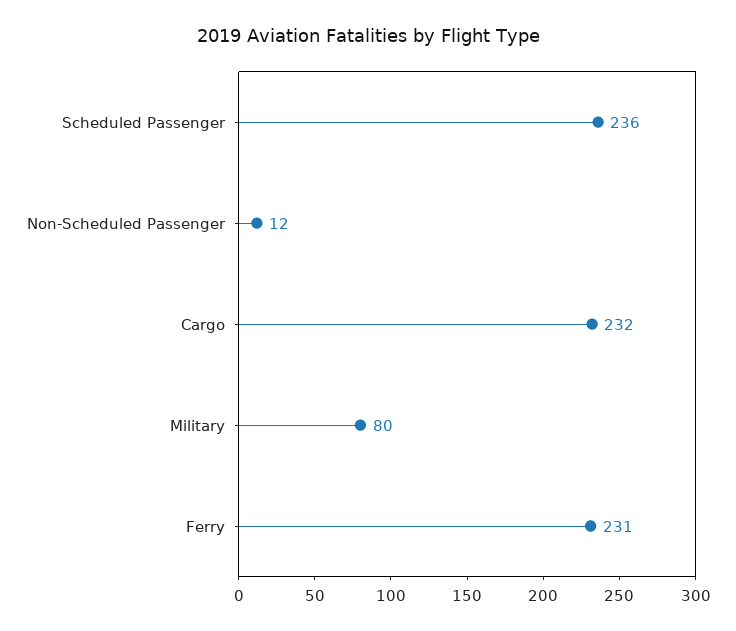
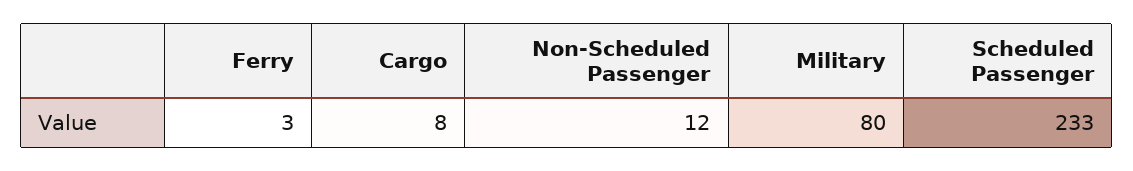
  {
-   "Scheduled Passenger": 236,
+   "Scheduled Passenger": 233,
    "Non-Scheduled Passenger": 12,
-   "Cargo": 232,
+   "Cargo": 8,
    "Military": 80,
-   "Ferry": 231
+   "Ferry": 3
  }

